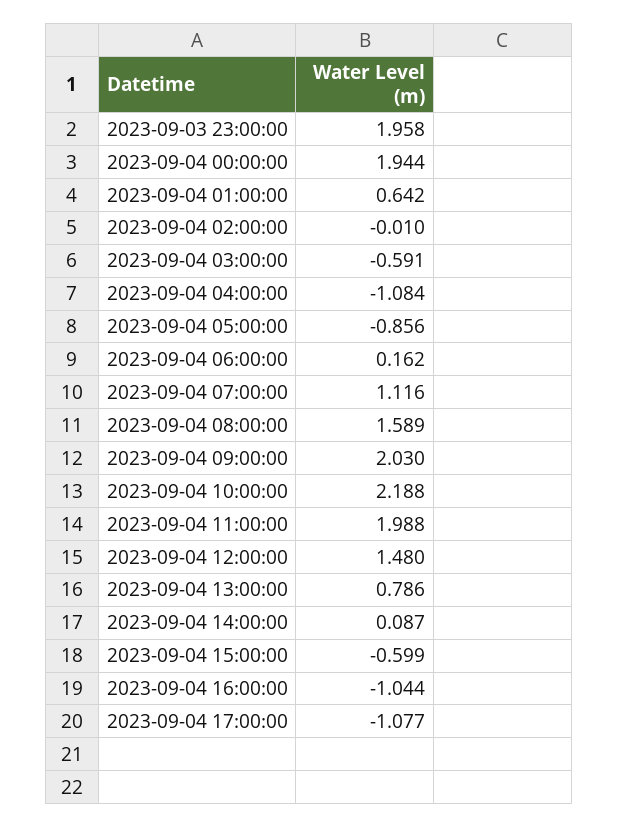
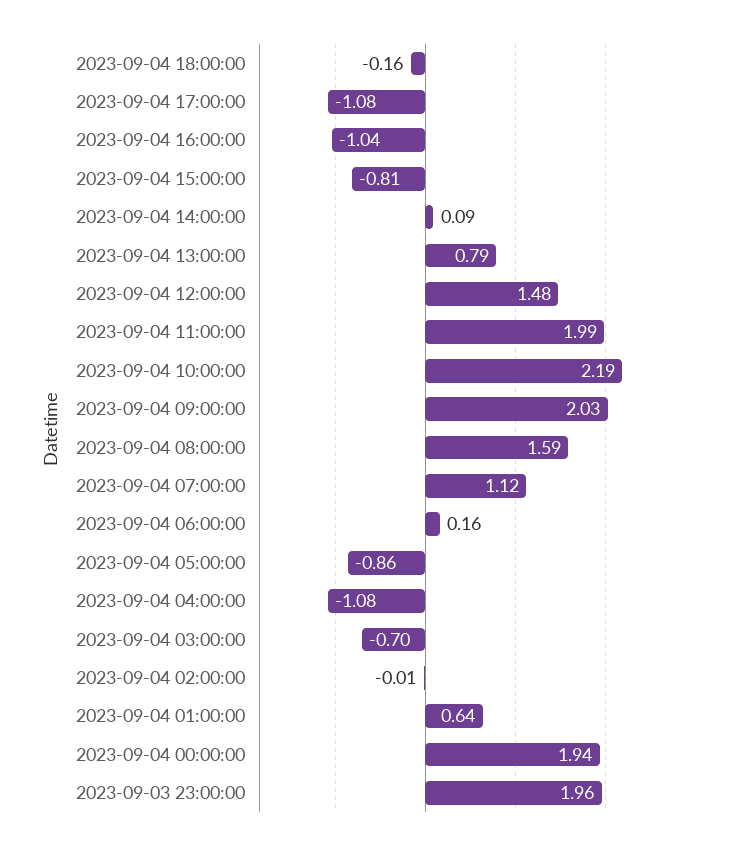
  {
    "2023-09-03 23:00:00": 1.958,
    "2023-09-04 00:00:00": 1.944,
    "2023-09-04 01:00:00": 0.642,
    "2023-09-04 02:00:00": -0.01,
-   "2023-09-04 03:00:00": -0.591,
+   "2023-09-04 03:00:00": -0.7,
    "2023-09-04 04:00:00": -1.084,
    "2023-09-04 05:00:00": -0.856,
    "2023-09-04 06:00:00": 0.162,
    "2023-09-04 07:00:00": 1.116,
    "2023-09-04 08:00:00": 1.589,
    "2023-09-04 09:00:00": 2.03,
    "2023-09-04 10:00:00": 2.188,
    "2023-09-04 11:00:00": 1.988,
    "2023-09-04 12:00:00": 1.48,
    "2023-09-04 13:00:00": 0.786,
    "2023-09-04 14:00:00": 0.087,
-   "2023-09-04 15:00:00": -0.599,
+   "2023-09-04 15:00:00": -0.81,
    "2023-09-04 16:00:00": -1.044,
-   "2023-09-04 17:00:00": -1.077
+   "2023-09-04 17:00:00": -1.077,
+   "2023-09-04 18:00:00": -0.16
  }

